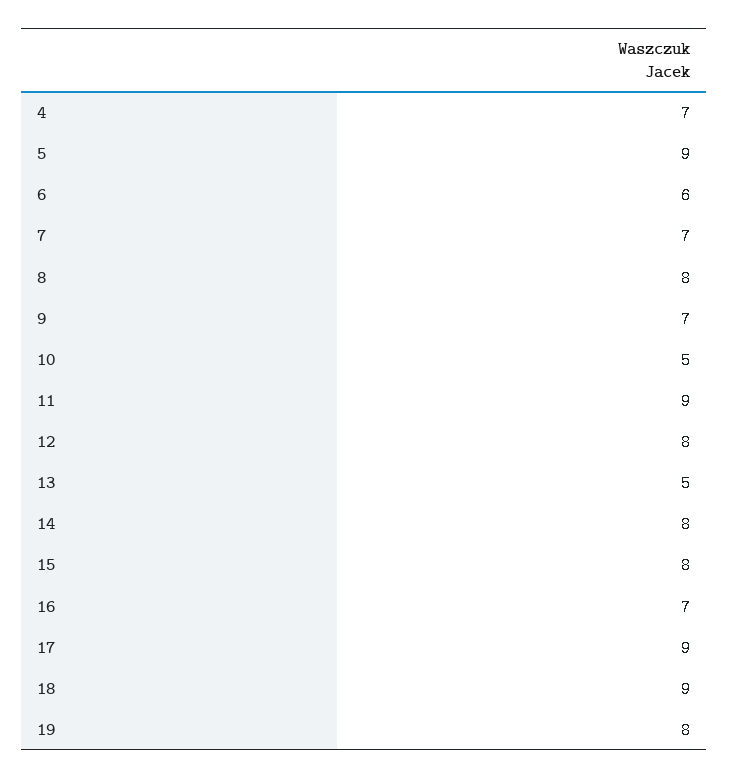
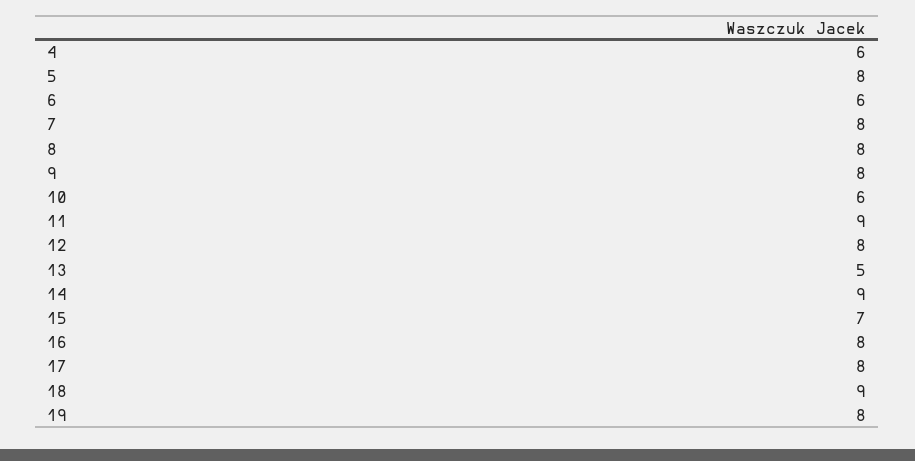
  {
-   "4": 7,
+   "4": 6,
-   "5": 9,
+   "5": 8,
    "6": 6,
-   "7": 7,
+   "7": 8,
    "8": 8,
-   "9": 7,
+   "9": 8,
-   "10": 5,
+   "10": 6,
    "11": 9,
    "12": 8,
    "13": 5,
-   "14": 8,
+   "14": 9,
-   "15": 8,
+   "15": 7,
-   "16": 7,
+   "16": 8,
-   "17": 9,
+   "17": 8,
    "18": 9,
    "19": 8
  }

